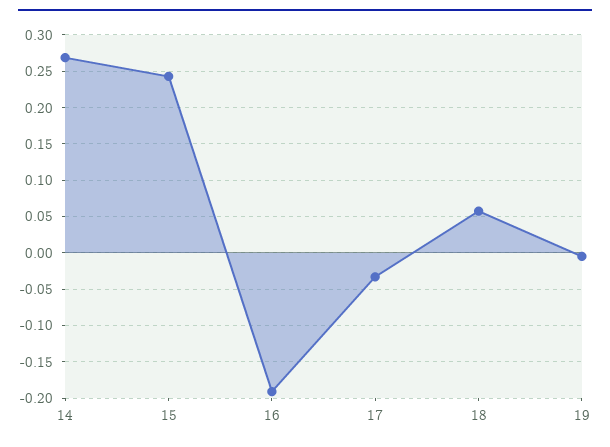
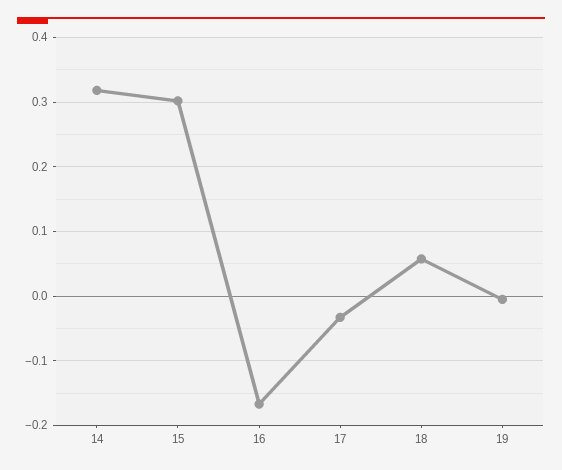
  {
-   "14": 0.27,
+   "14": 0.32,
-   "15": 0.24,
+   "15": 0.3,
-   "16": -0.19,
+   "16": -0.17,
    "17": -0.03,
    "18": 0.06,
    "19": 0
  }

